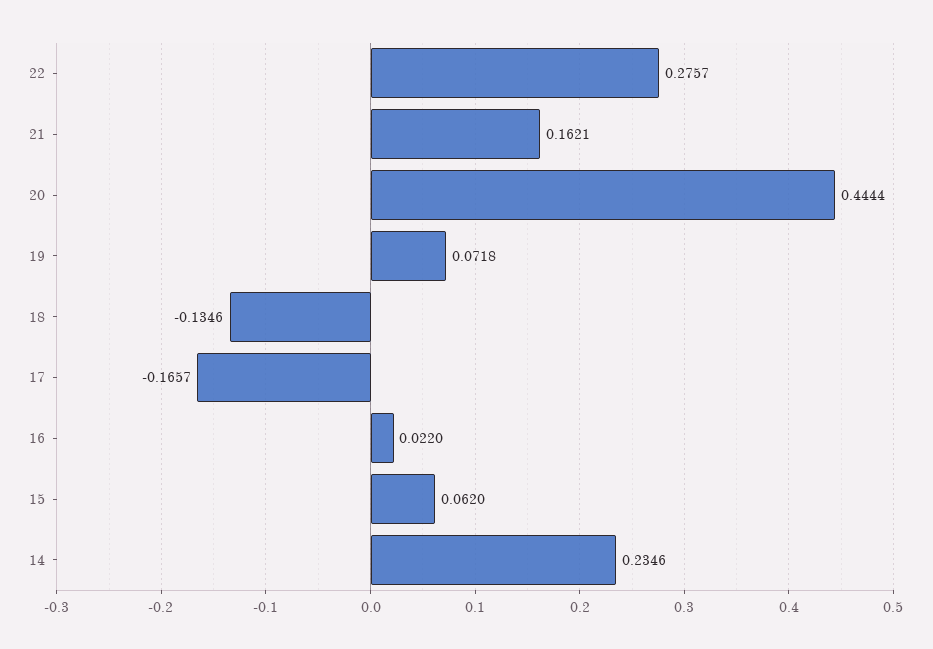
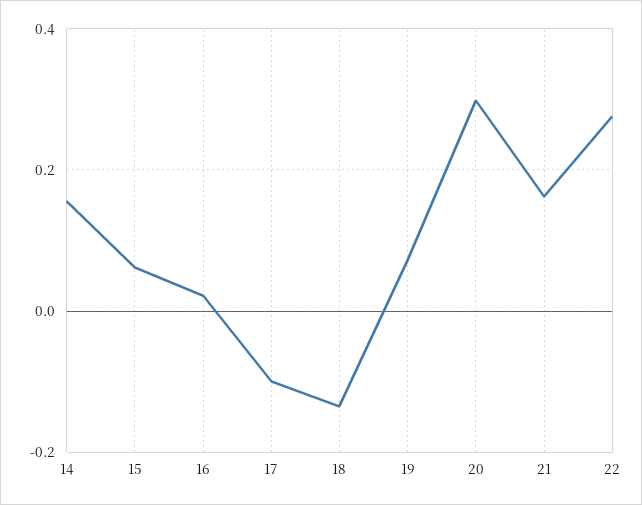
  {
    "22": 0.2757,
    "21": 0.1621,
-   "20": 0.4444,
+   "20": 0.3,
    "19": 0.0718,
    "18": -0.1346,
-   "17": -0.1657,
+   "17": -0.1,
    "16": 0.022,
    "15": 0.062,
-   "14": 0.2346
+   "14": 0.16
  }

